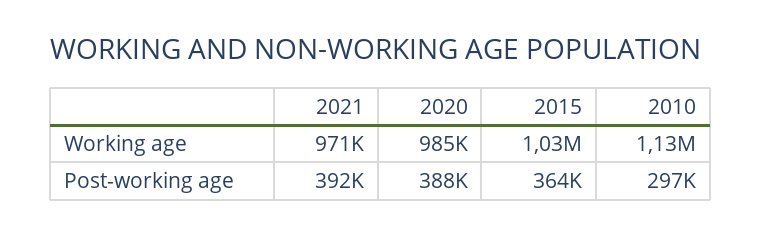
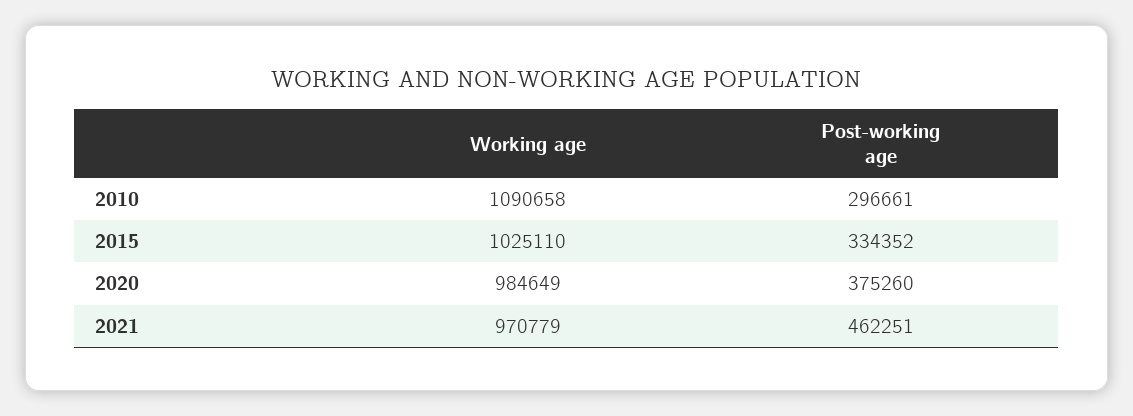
  {
    "2021": {
      "Working age": 970779,
-     "Post-working age": 392000
+     "Post-working age": 462251
    },
    "2020": {
      "Working age": 984649,
-     "Post-working age": 388000
+     "Post-working age": 375260
    },
    "2015": {
      "Working age": 1025110,
-     "Post-working age": 364000
+     "Post-working age": 334352
    },
    "2010": {
-     "Working age": 1130000,
+     "Working age": 1090658,
      "Post-working age": 296661
    }
  }

